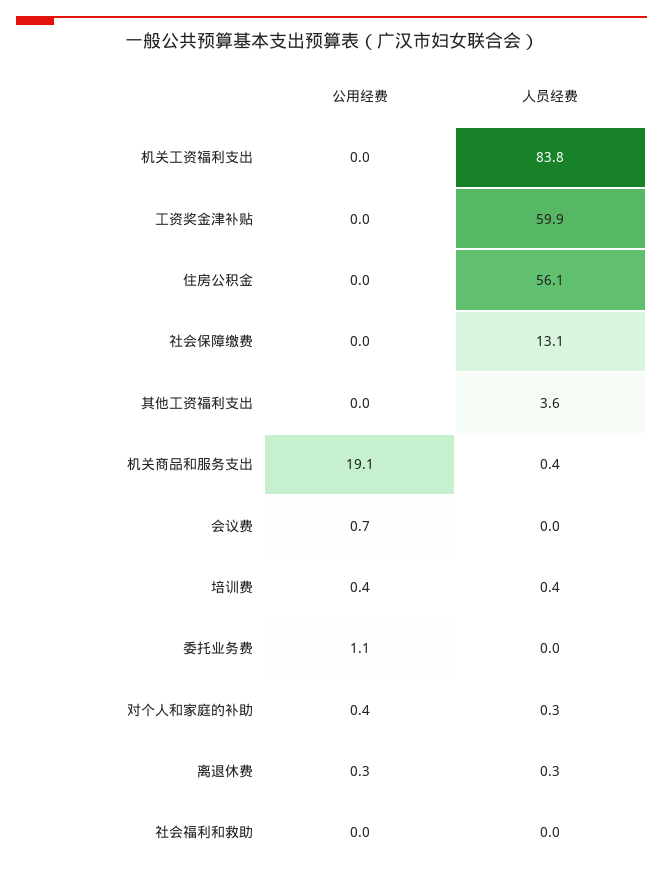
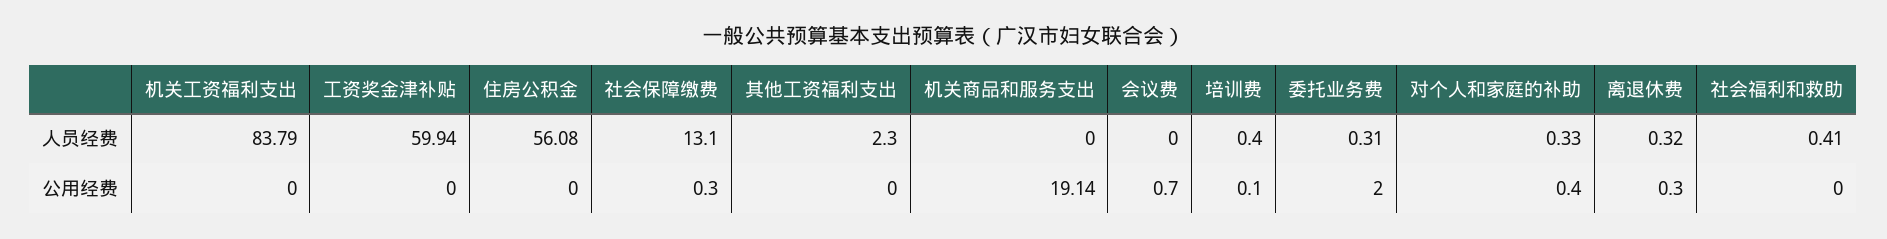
  {
    "公用经费": {
      "机关工资福利支出": 0,
      "工资奖金津补贴": 0,
      "住房公积金": 0,
-     "社会保障缴费": 0,
+     "社会保障缴费": 0.3,
      "其他工资福利支出": 0,
      "机关商品和服务支出": 19.14,
      "会议费": 0.7,
-     "培训费": 0.4,
+     "培训费": 0.1,
-     "委托业务费": 1.1,
+     "委托业务费": 2,
      "对个人和家庭的补助": 0.4,
      "离退休费": 0.3,
      "社会福利和救助": 0
    },
    "人员经费": {
      "机关工资福利支出": 83.79,
      "工资奖金津补贴": 59.94,
      "住房公积金": 56.08,
      "社会保障缴费": 13.1,
-     "其他工资福利支出": 3.6,
+     "其他工资福利支出": 2.3,
-     "机关商品和服务支出": 0.4,
+     "机关商品和服务支出": 0,
      "会议费": 0,
      "培训费": 0.4,
-     "委托业务费": 0,
+     "委托业务费": 0.31,
      "对个人和家庭的补助": 0.33,
      "离退休费": 0.32,
-     "社会福利和救助": 0
+     "社会福利和救助": 0.41
    }
  }

